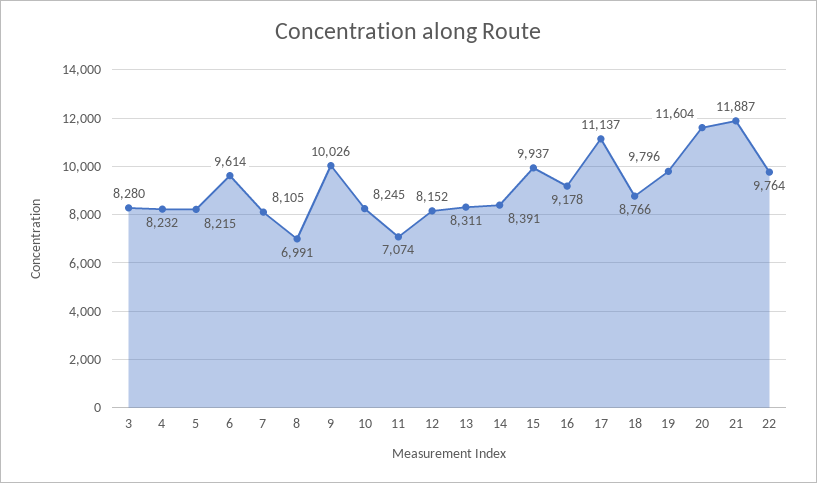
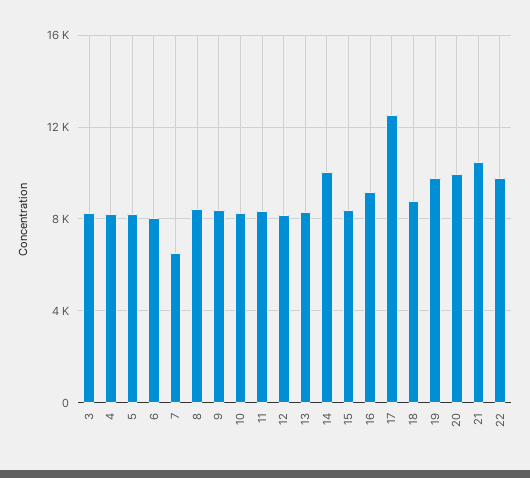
  {
    "3": 8280,
    "4": 8232,
    "5": 8215,
-   "6": 9614,
+   "6": 8000,
-   "7": 8105,
+   "7": 6500,
-   "8": 6991,
+   "8": 8500,
-   "9": 10026,
+   "9": 8500,
    "10": 8245,
-   "11": 7074,
+   "11": 8500,
    "12": 8152,
    "13": 8311,
-   "14": 8391,
+   "14": 10000,
-   "15": 9937,
+   "15": 8500,
    "16": 9178,
-   "17": 11137,
+   "17": 12500,
    "18": 8766,
    "19": 9796,
-   "20": 11604,
+   "20": 10000,
-   "21": 11887,
+   "21": 10500,
    "22": 9764
  }

